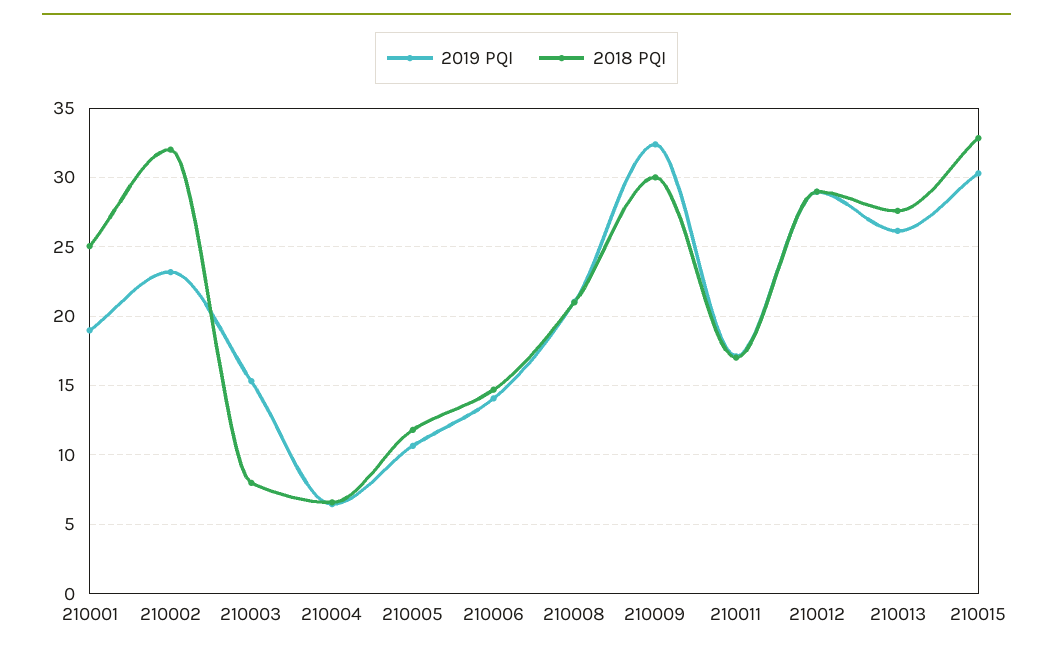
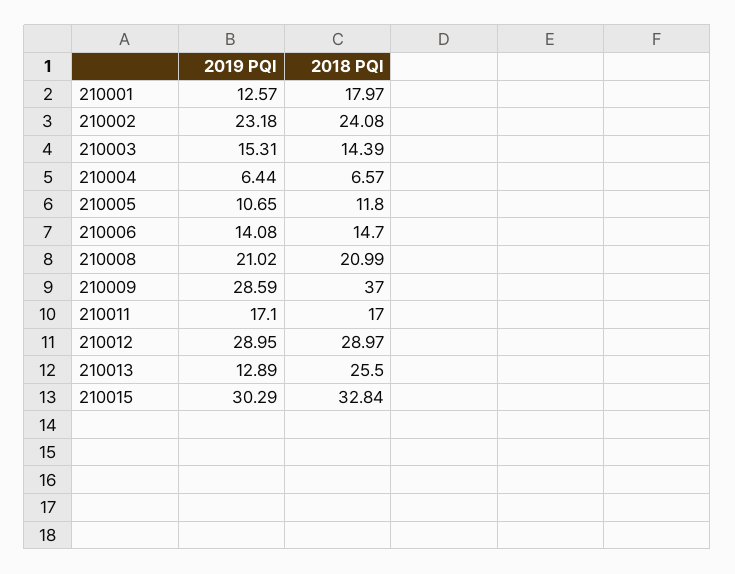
  {
    "2019 PQI": {
-     "210001": 19,
+     "210001": 12.57,
      "210002": 23.18,
      "210003": 15.31,
      "210004": 6.44,
      "210005": 10.65,
      "210006": 14.08,
      "210008": 21.02,
-     "210009": 32.5,
+     "210009": 28.59,
      "210011": 17.1,
      "210012": 28.95,
-     "210013": 26,
+     "210013": 12.89,
      "210015": 30.29
    },
    "2018 PQI": {
-     "210001": 25,
+     "210001": 17.97,
-     "210002": 32,
+     "210002": 24.08,
-     "210003": 8,
+     "210003": 14.39,
      "210004": 6.57,
      "210005": 11.8,
      "210006": 14.7,
      "210008": 20.99,
-     "210009": 30,
+     "210009": 37,
      "210011": 17,
      "210012": 28.97,
-     "210013": 27.5,
+     "210013": 25.5,
      "210015": 32.84
    }
  }

